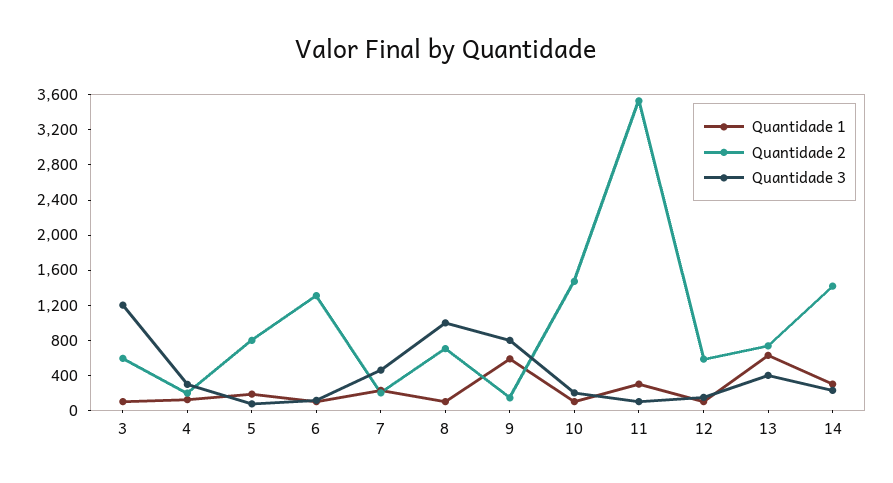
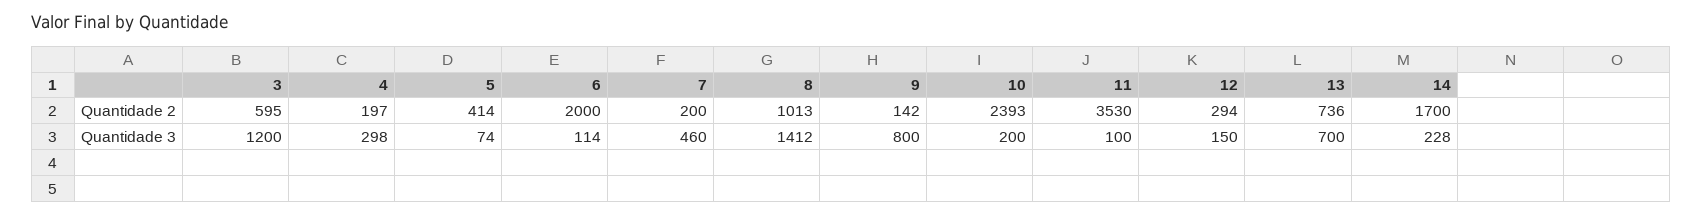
  {
-   "Quantidade 1": {
-     "3": 100,
-     "4": 100,
-     "5": 200,
-     "6": 100,
-     "7": 200,
-     "8": 100,
-     "9": 600,
-     "10": 100,
-     "11": 300,
-     "12": 100,
-     "13": 600,
-     "14": 300
-   },
    "Quantidade 2": {
      "3": 595,
      "4": 197,
-     "5": 800,
+     "5": 414,
-     "6": 1300,
+     "6": 2000,
      "7": 200,
-     "8": 700,
+     "8": 1013,
      "9": 142,
-     "10": 1500,
+     "10": 2393,
      "11": 3530,
-     "12": 600,
+     "12": 294,
      "13": 736,
-     "14": 1400
+     "14": 1700
    },
    "Quantidade 3": {
      "3": 1200,
      "4": 298,
      "5": 74,
      "6": 114,
      "7": 460,
-     "8": 1000,
+     "8": 1412,
      "9": 800,
      "10": 200,
      "11": 100,
      "12": 150,
-     "13": 400,
+     "13": 700,
      "14": 228
    }
  }

